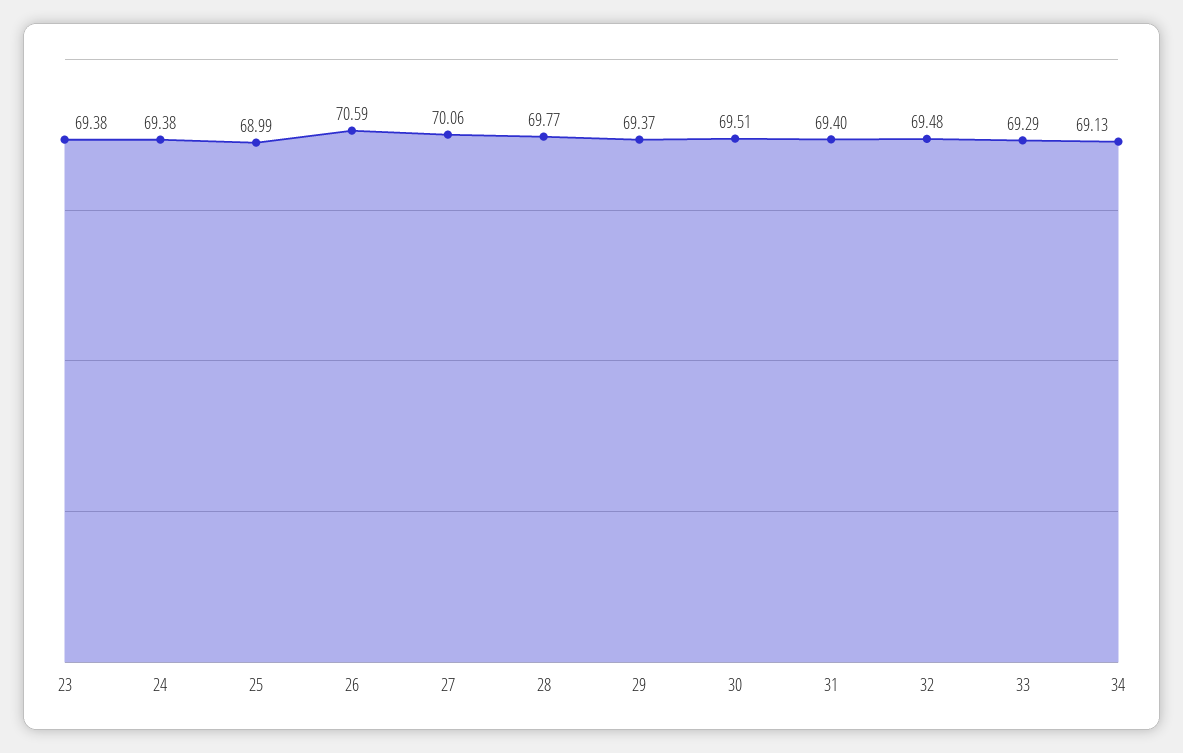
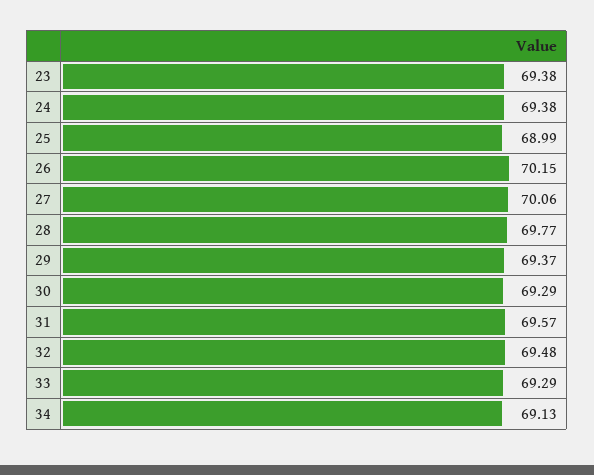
  {
    "23": 69.38,
    "24": 69.38,
    "25": 68.99,
-   "26": 70.59,
+   "26": 70.15,
    "27": 70.06,
    "28": 69.77,
    "29": 69.37,
-   "30": 69.51,
+   "30": 69.29,
-   "31": 69.4,
+   "31": 69.57,
    "32": 69.48,
    "33": 69.29,
    "34": 69.13
  }

